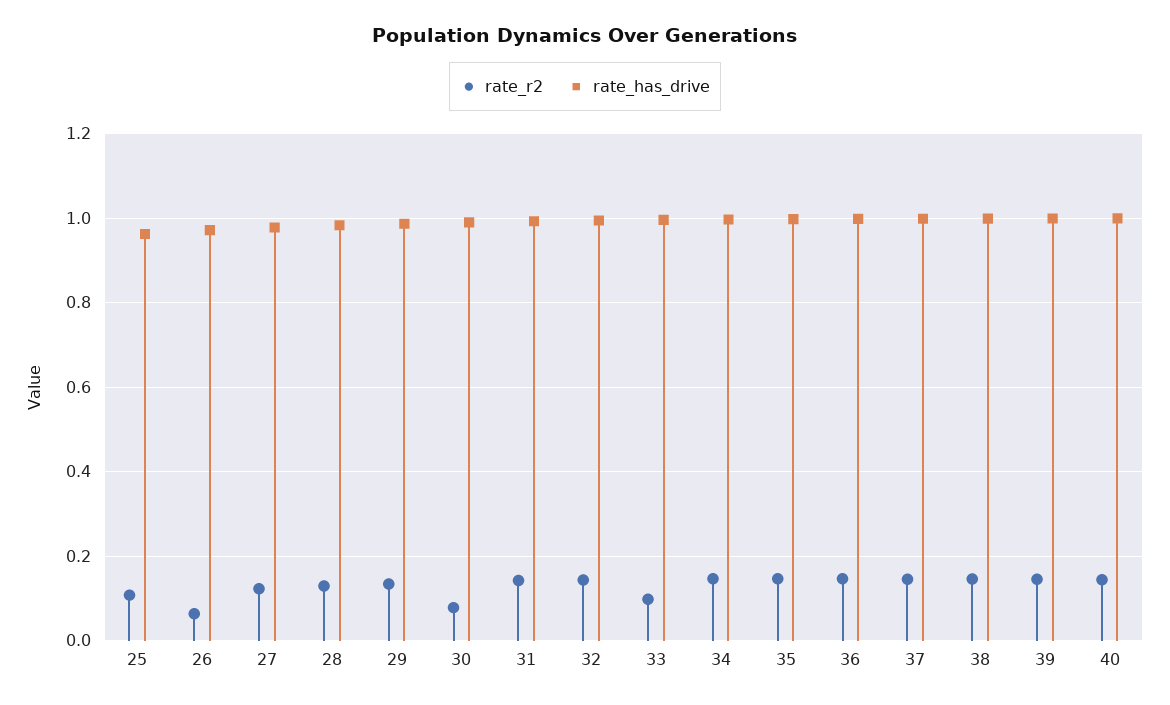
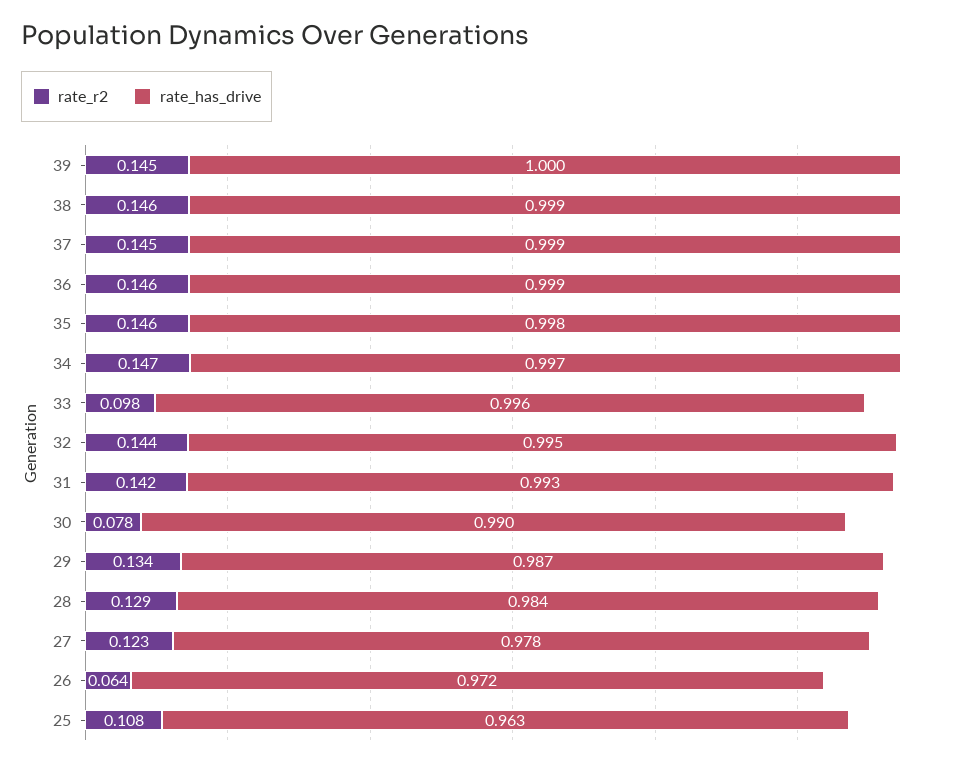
  {
    "rate_r2": {
      "25": 0.108,
      "26": 0.064,
      "27": 0.123,
      "28": 0.129,
      "29": 0.134,
      "30": 0.078,
      "31": 0.142,
      "32": 0.144,
      "33": 0.098,
      "34": 0.147,
      "35": 0.146,
      "36": 0.146,
      "37": 0.145,
      "38": 0.146,
-     "39": 0.145,
+     "39": 0.145
-     "40": 0.14
    },
    "rate_has_drive": {
      "25": 0.963,
      "26": 0.972,
      "27": 0.978,
      "28": 0.984,
      "29": 0.987,
      "30": 0.99,
      "31": 0.993,
      "32": 0.995,
      "33": 0.996,
      "34": 0.997,
      "35": 0.998,
      "36": 0.999,
      "37": 0.999,
      "38": 0.999,
-     "39": 1,
+     "39": 1
-     "40": 1
    }
  }

